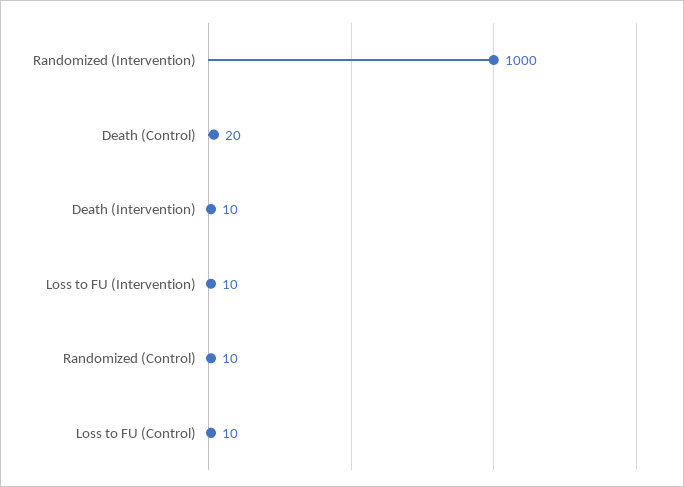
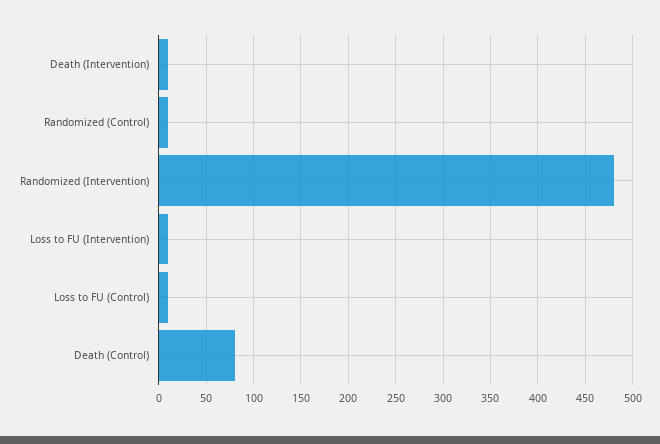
  {
-   "Randomized (Intervention)": 1000,
+   "Randomized (Intervention)": 480,
-   "Death (Control)": 20,
+   "Death (Control)": 80,
    "Death (Intervention)": 10,
    "Loss to FU (Intervention)": 10,
    "Randomized (Control)": 10,
    "Loss to FU (Control)": 10
  }

